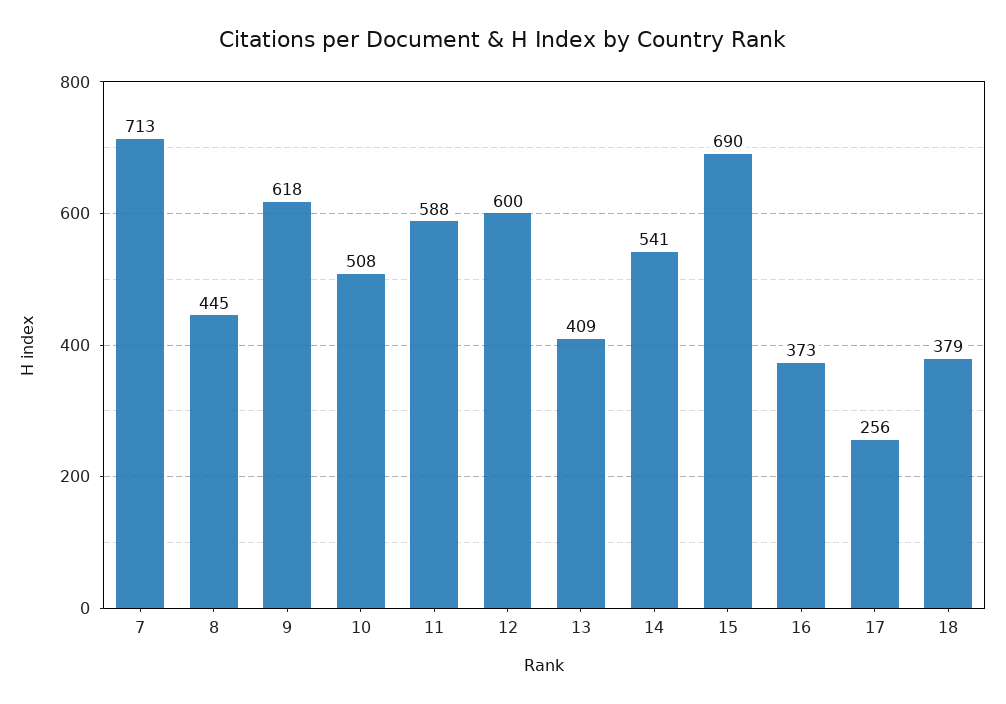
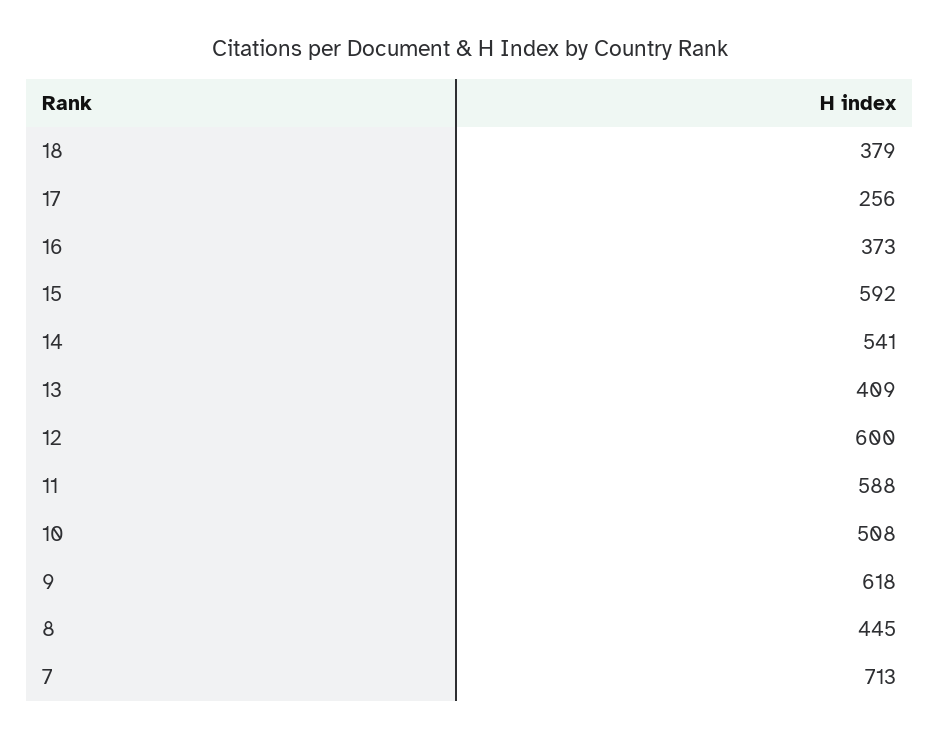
  {
    "7": 713,
    "8": 445,
    "9": 618,
    "10": 508,
    "11": 588,
    "12": 600,
    "13": 409,
    "14": 541,
-   "15": 690,
+   "15": 592,
    "16": 373,
    "17": 256,
    "18": 379
  }

